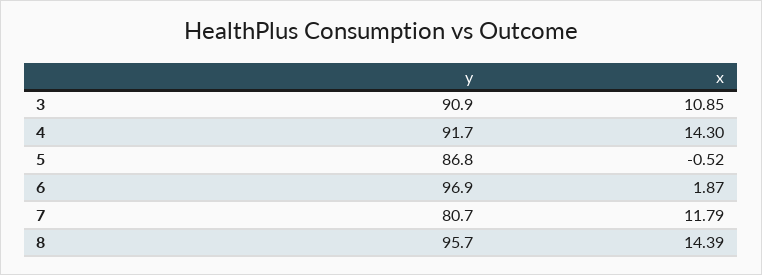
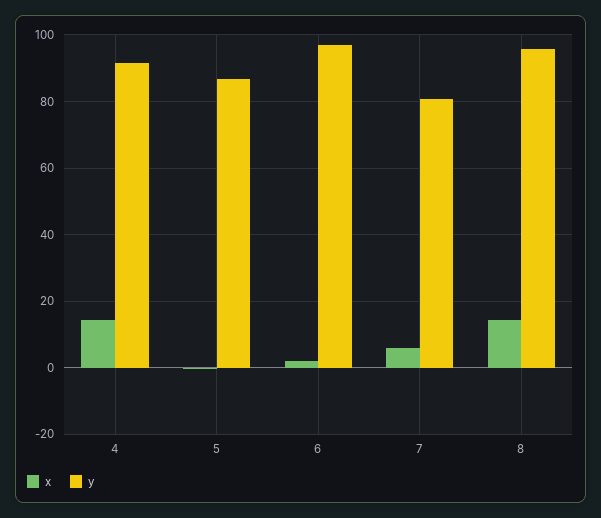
  {
    "y": {
-     "3": 90.9,
      "4": 91.7,
      "5": 86.8,
      "6": 96.9,
      "7": 80.7,
      "8": 95.7
    },
    "x": {
-     "3": 10.85,
      "4": 14.3,
      "5": -0.52,
      "6": 1.87,
-     "7": 11.79,
+     "7": 6,
      "8": 14.39
    }
  }

